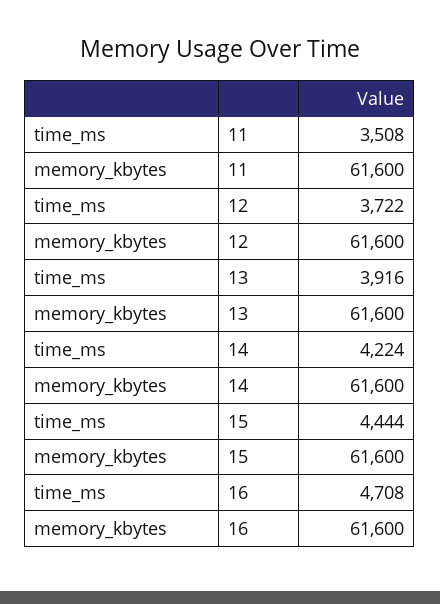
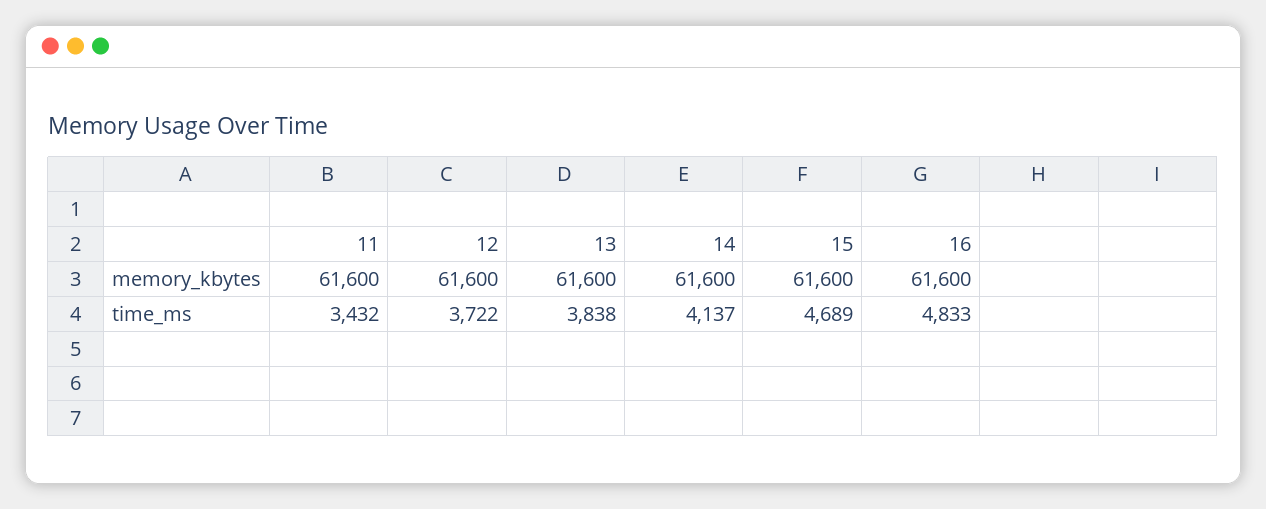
  {
    "time_ms": {
-     "11": 3508,
+     "11": 3432,
      "12": 3722,
-     "13": 3916,
+     "13": 3838,
-     "14": 4224,
+     "14": 4137,
-     "15": 4444,
+     "15": 4689,
-     "16": 4708
+     "16": 4833
    },
    "memory_kbytes": {
      "11": 61600,
      "12": 61600,
      "13": 61600,
      "14": 61600,
      "15": 61600,
      "16": 61600
    }
  }

